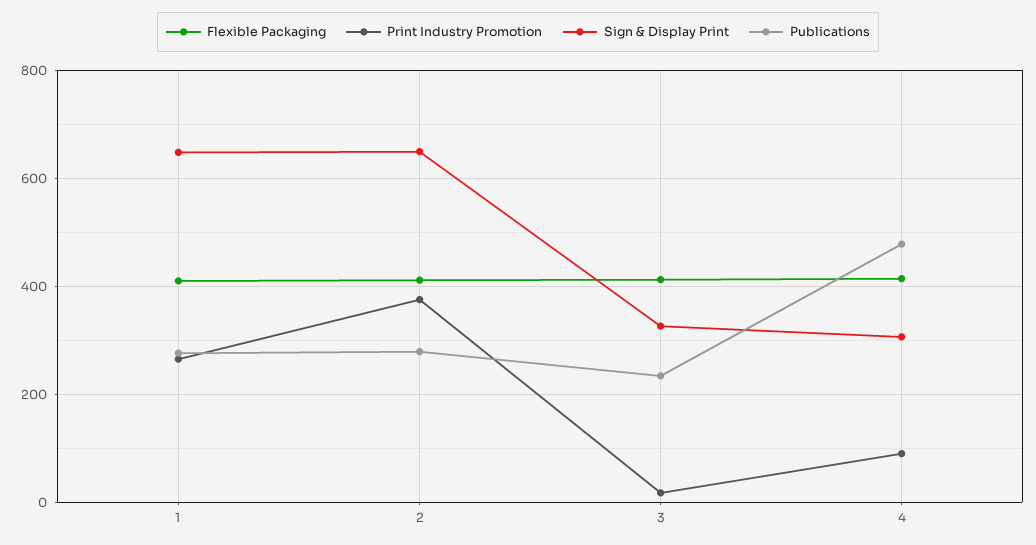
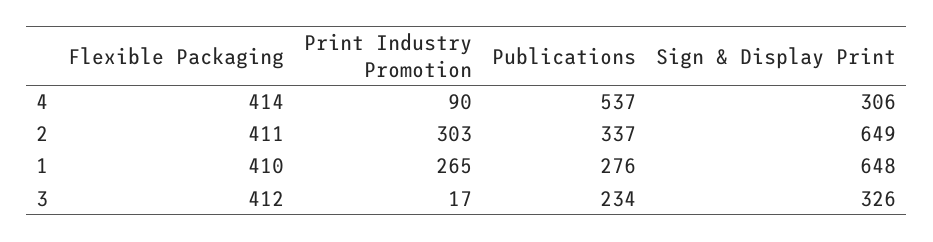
  {
    "Flexible Packaging": {
      "1": 410,
      "2": 411,
      "3": 412,
      "4": 414
    },
    "Print Industry Promotion": {
      "1": 265,
-     "2": 380,
+     "2": 303,
      "3": 17,
      "4": 90
    },
    "Sign & Display Print": {
      "1": 648,
      "2": 649,
      "3": 326,
      "4": 306
    },
    "Publications": {
      "1": 276,
-     "2": 280,
+     "2": 337,
      "3": 234,
-     "4": 480
+     "4": 537
    }
  }

